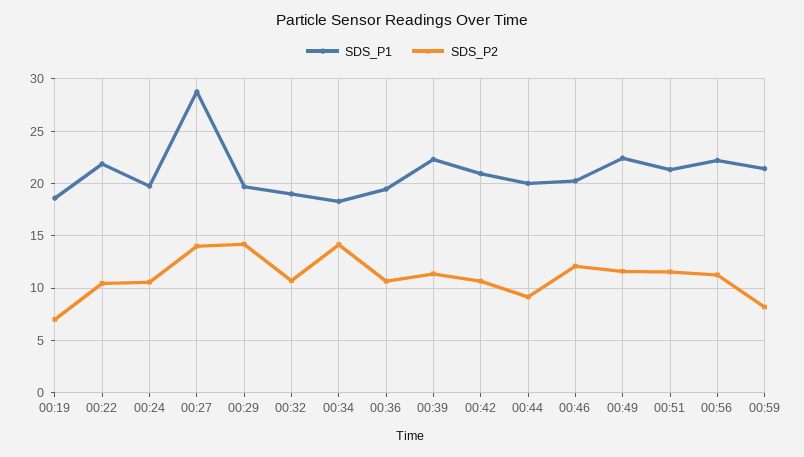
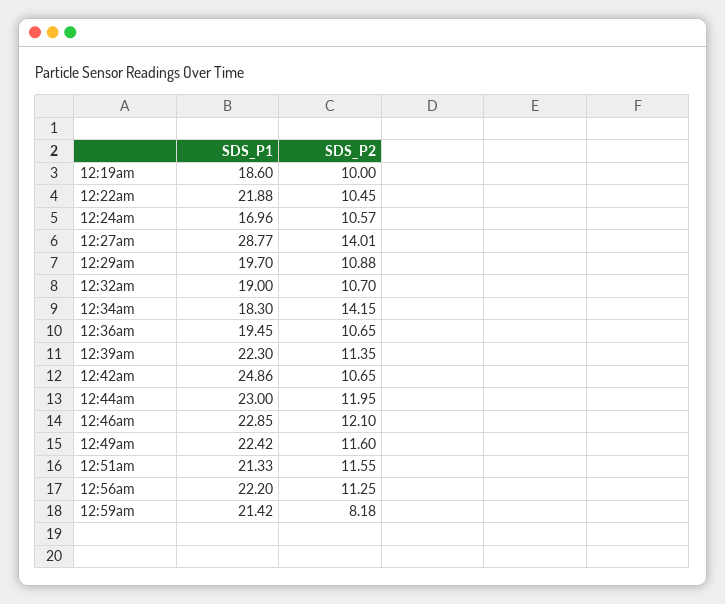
  {
    "SDS_P1": {
      "00:19": 18.6,
      "00:22": 21.88,
-     "00:24": 20,
+     "00:24": 16.96,
      "00:27": 28.77,
      "00:29": 19.7,
      "00:32": 19,
      "00:34": 18.3,
      "00:36": 19.45,
      "00:39": 22.3,
-     "00:42": 21,
+     "00:42": 24.86,
-     "00:44": 20,
+     "00:44": 23,
-     "00:46": 20,
+     "00:46": 22.85,
      "00:49": 22.42,
      "00:51": 21.33,
      "00:56": 22.2,
      "00:59": 21.42
    },
    "SDS_P2": {
-     "00:19": 7,
+     "00:19": 10,
      "00:22": 10.45,
      "00:24": 10.57,
      "00:27": 14.01,
-     "00:29": 14,
+     "00:29": 10.88,
      "00:32": 10.7,
      "00:34": 14.15,
      "00:36": 10.65,
      "00:39": 11.35,
      "00:42": 10.65,
-     "00:44": 9,
+     "00:44": 11.95,
      "00:46": 12.1,
      "00:49": 11.6,
      "00:51": 11.55,
      "00:56": 11.25,
      "00:59": 8.18
    }
  }

